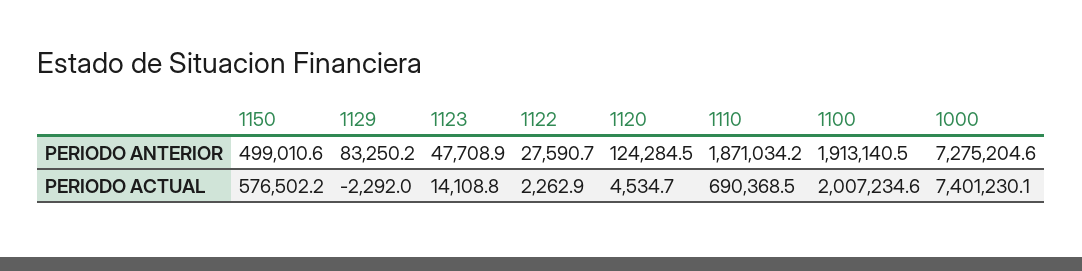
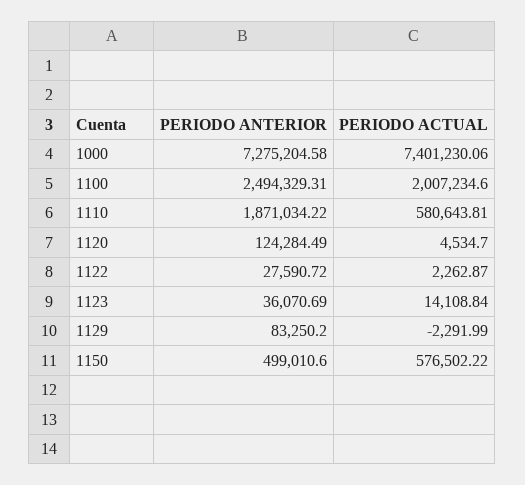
  {
    "1150": {
      "PERIODO ANTERIOR": 499010.6,
      "PERIODO ACTUAL": 576502.22
    },
    "1129": {
      "PERIODO ANTERIOR": 83250.2,
      "PERIODO ACTUAL": -2291.99
    },
    "1123": {
-     "PERIODO ANTERIOR": 47708.9,
+     "PERIODO ANTERIOR": 36070.69,
      "PERIODO ACTUAL": 14108.84
    },
    "1122": {
      "PERIODO ANTERIOR": 27590.72,
      "PERIODO ACTUAL": 2262.87
    },
    "1120": {
      "PERIODO ANTERIOR": 124284.49,
      "PERIODO ACTUAL": 4534.7
    },
    "1110": {
      "PERIODO ANTERIOR": 1871034.22,
-     "PERIODO ACTUAL": 690368.5
+     "PERIODO ACTUAL": 580643.81
    },
    "1100": {
-     "PERIODO ANTERIOR": 1913140.5,
+     "PERIODO ANTERIOR": 2494329.31,
      "PERIODO ACTUAL": 2007234.6
    },
    "1000": {
      "PERIODO ANTERIOR": 7275204.58,
      "PERIODO ACTUAL": 7401230.06
    }
  }

